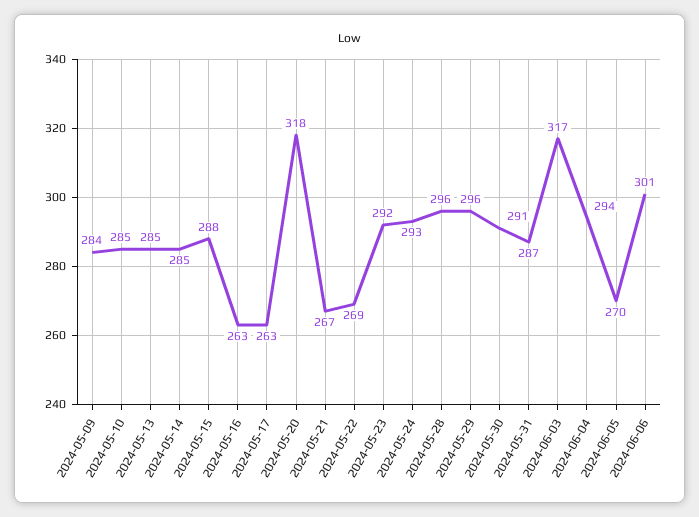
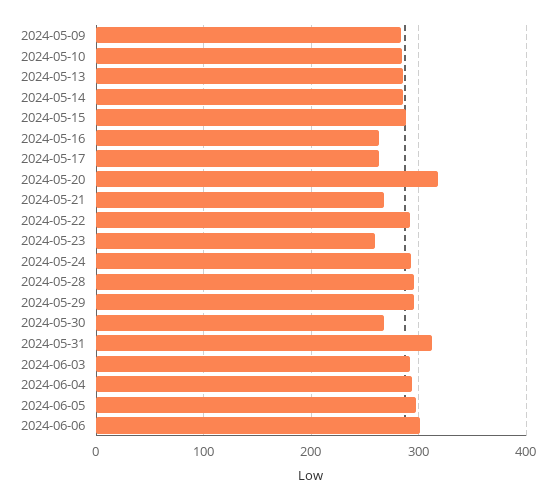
  {
    "2024-05-09": 284,
    "2024-05-10": 285,
    "2024-05-13": 285,
    "2024-05-14": 285,
    "2024-05-15": 288,
    "2024-05-16": 263,
    "2024-05-17": 263,
    "2024-05-20": 318,
    "2024-05-21": 267,
-   "2024-05-22": 269,
+   "2024-05-22": 290,
-   "2024-05-23": 292,
+   "2024-05-23": 260,
    "2024-05-24": 293,
    "2024-05-28": 296,
    "2024-05-29": 296,
-   "2024-05-30": 291,
+   "2024-05-30": 270,
-   "2024-05-31": 287,
+   "2024-05-31": 310,
-   "2024-06-03": 317,
+   "2024-06-03": 290,
    "2024-06-04": 294,
-   "2024-06-05": 270,
+   "2024-06-05": 300,
    "2024-06-06": 301
  }

